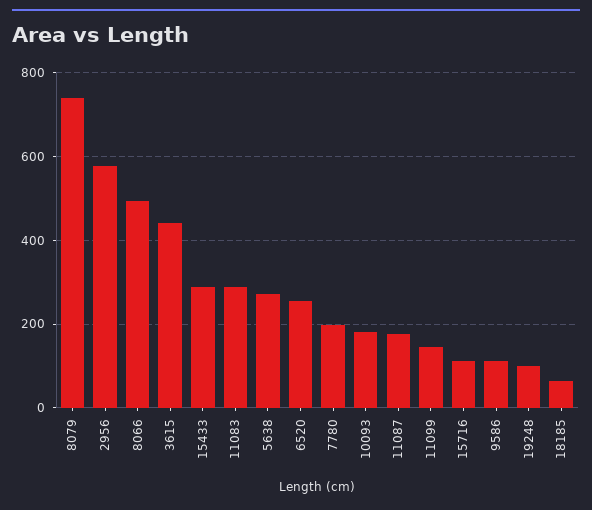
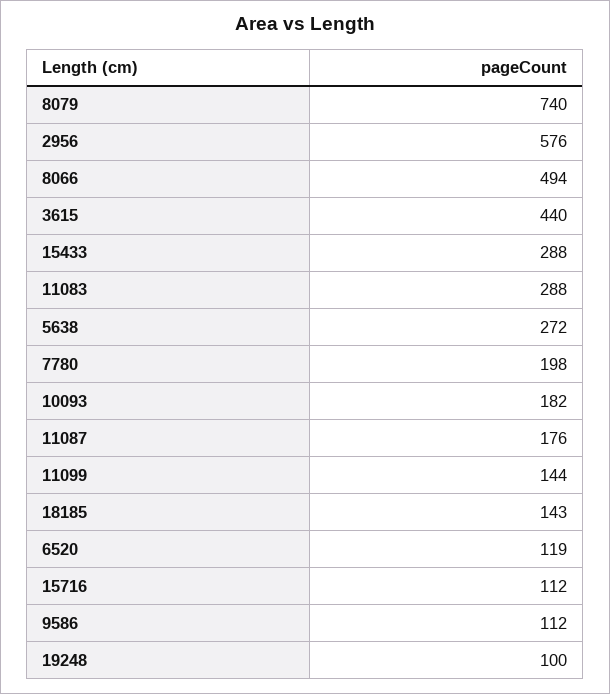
  {
    "8079": 740,
    "2956": 576,
    "8066": 494,
    "3615": 440,
    "15433": 288,
    "11083": 288,
    "5638": 272,
-   "6520": 260,
+   "6520": 119,
    "7780": 198,
    "10093": 182,
    "11087": 176,
    "11099": 144,
    "15716": 112,
    "9586": 112,
    "19248": 100,
-   "18185": 60
+   "18185": 143
  }

